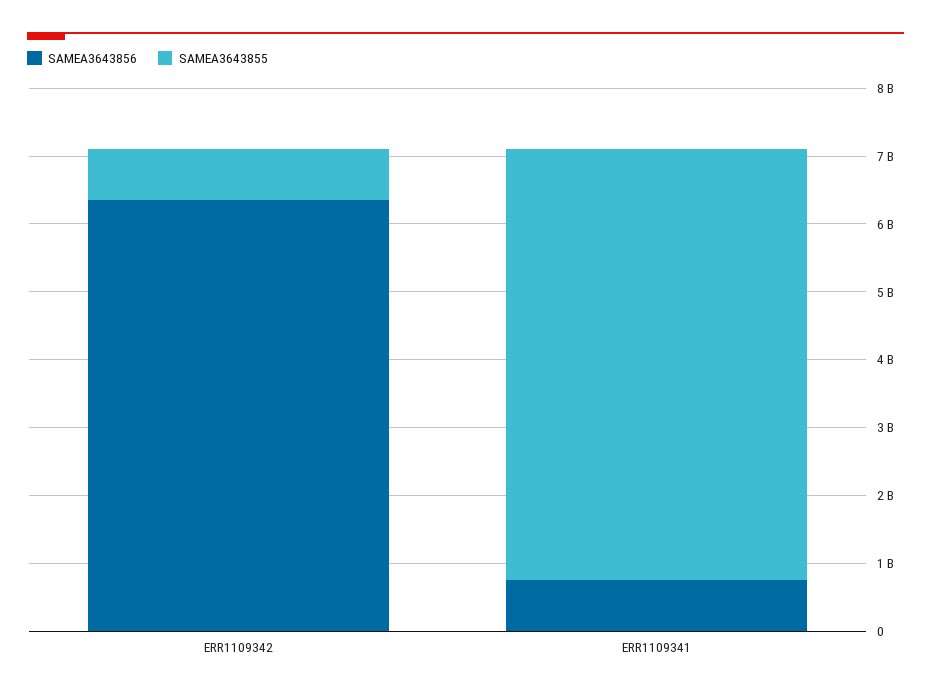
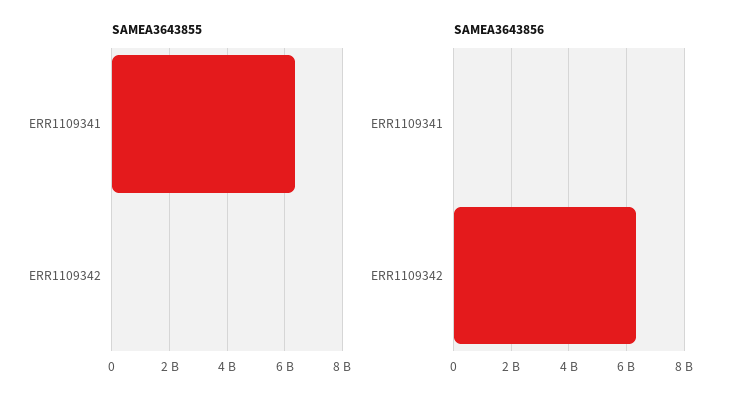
  {
    "SAMEA3643856": {
      "ERR1109342": 6400000000,
-     "ERR1109341": 800000000
+     "ERR1109341": 0
    },
    "SAMEA3643855": {
-     "ERR1109342": 800000000,
+     "ERR1109342": 0,
      "ERR1109341": 6400000000
    }
  }

